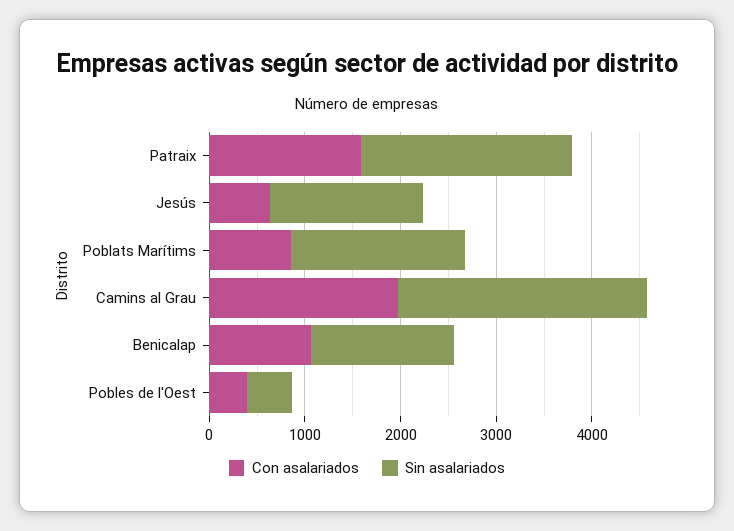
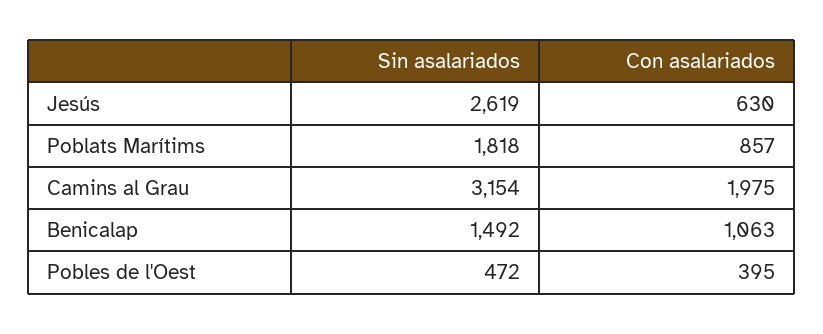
  {
    "Con asalariados": {
-     "Patraix": 1600,
      "Jesús": 630,
      "Poblats Marítims": 857,
      "Camins al Grau": 1975,
      "Benicalap": 1063,
      "Pobles de l'Oest": 395
    },
    "Sin asalariados": {
-     "Patraix": 2200,
-     "Jesús": 1600,
+     "Jesús": 2619,
      "Poblats Marítims": 1818,
-     "Camins al Grau": 2600,
+     "Camins al Grau": 3154,
      "Benicalap": 1492,
      "Pobles de l'Oest": 472
    }
  }

